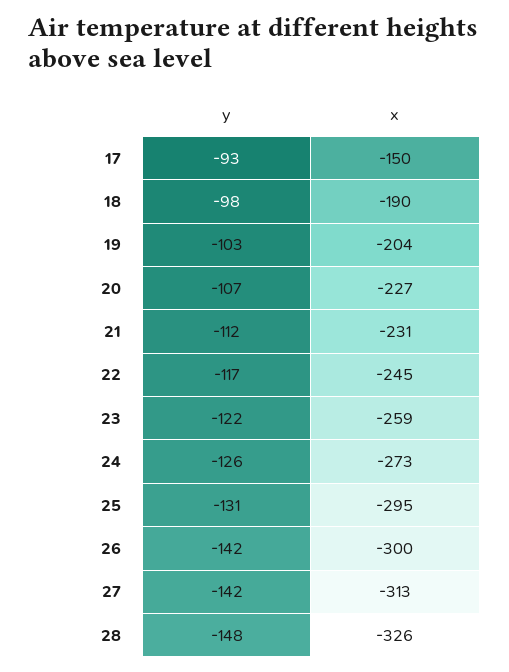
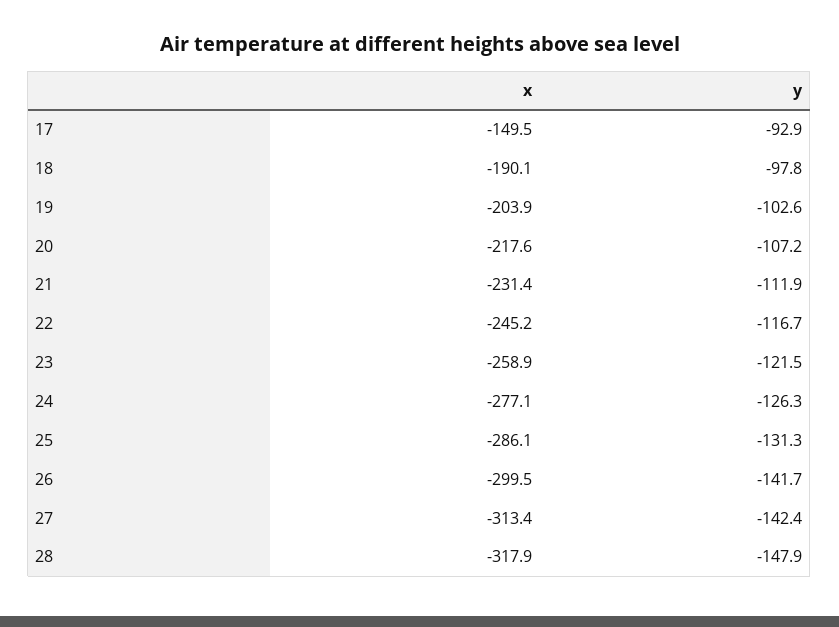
  {
    "y": {
      "17": -92.9,
      "18": -97.8,
      "19": -102.6,
      "20": -107.2,
      "21": -111.9,
      "22": -116.7,
      "23": -121.5,
      "24": -126.3,
      "25": -131.3,
      "26": -141.7,
      "27": -142.4,
      "28": -147.9
    },
    "x": {
      "17": -149.5,
      "18": -190.1,
      "19": -203.9,
-     "20": -227,
+     "20": -217.6,
      "21": -231.4,
      "22": -245.2,
      "23": -258.9,
-     "24": -273,
+     "24": -277.1,
-     "25": -295,
+     "25": -286.1,
      "26": -299.5,
      "27": -313.4,
-     "28": -326
+     "28": -317.9
    }
  }

